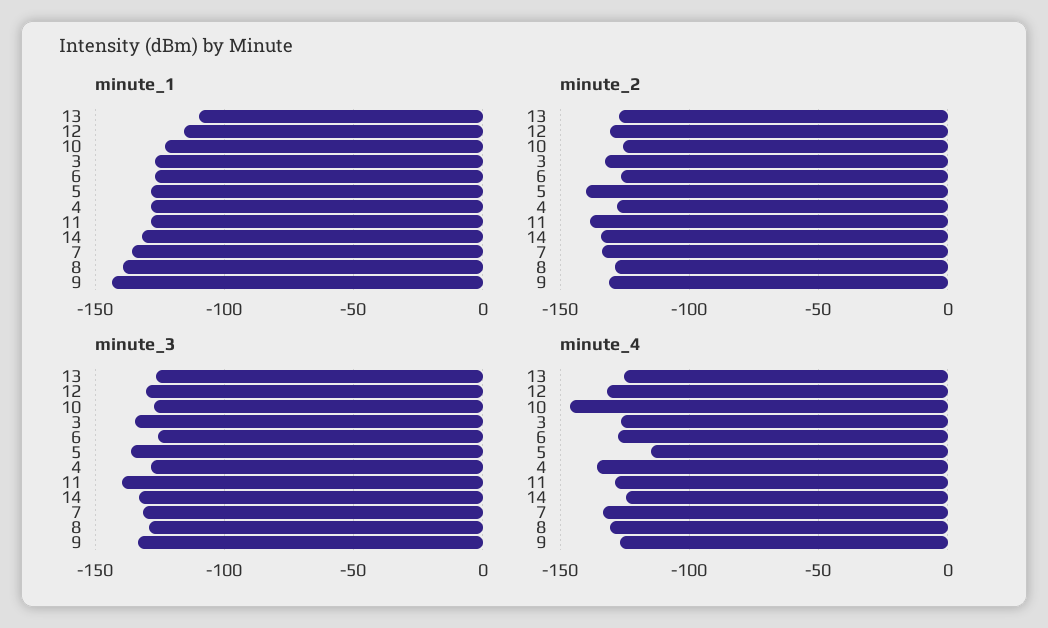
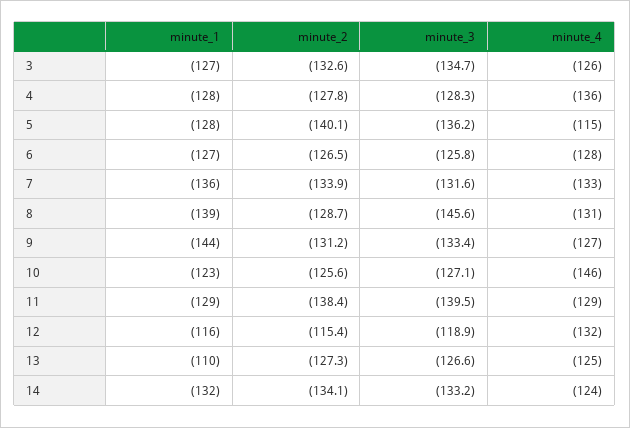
  {
    "minute_1": {
      "13": -110,
      "12": -116,
      "10": -123,
      "3": -127,
      "6": -127,
      "5": -128,
      "4": -128,
      "11": -129,
      "14": -132,
      "7": -136,
      "8": -139,
      "9": -144
    },
    "minute_2": {
      "13": -127.3,
-     "12": -130,
+     "12": -115.4,
      "10": -125.6,
      "3": -132.6,
      "6": -126.5,
      "5": -140.1,
      "4": -127.8,
      "11": -138.4,
      "14": -134.1,
      "7": -133.9,
      "8": -128.7,
      "9": -131.2
    },
    "minute_3": {
      "13": -126.6,
-     "12": -130,
+     "12": -118.9,
      "10": -127.1,
      "3": -134.7,
      "6": -125.8,
      "5": -136.2,
      "4": -128.3,
      "11": -139.5,
      "14": -133.2,
      "7": -131.6,
-     "8": -130,
+     "8": -145.6,
      "9": -133.4
    },
    "minute_4": {
      "13": -125,
      "12": -132,
      "10": -146,
      "3": -126,
      "6": -128,
      "5": -115,
      "4": -136,
      "11": -129,
      "14": -124,
      "7": -133,
      "8": -131,
      "9": -127
    }
  }

